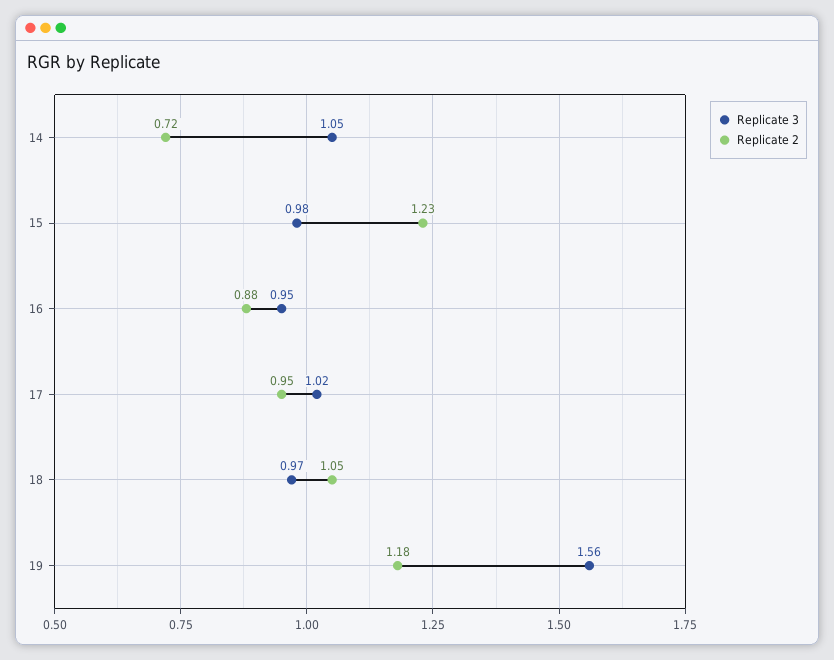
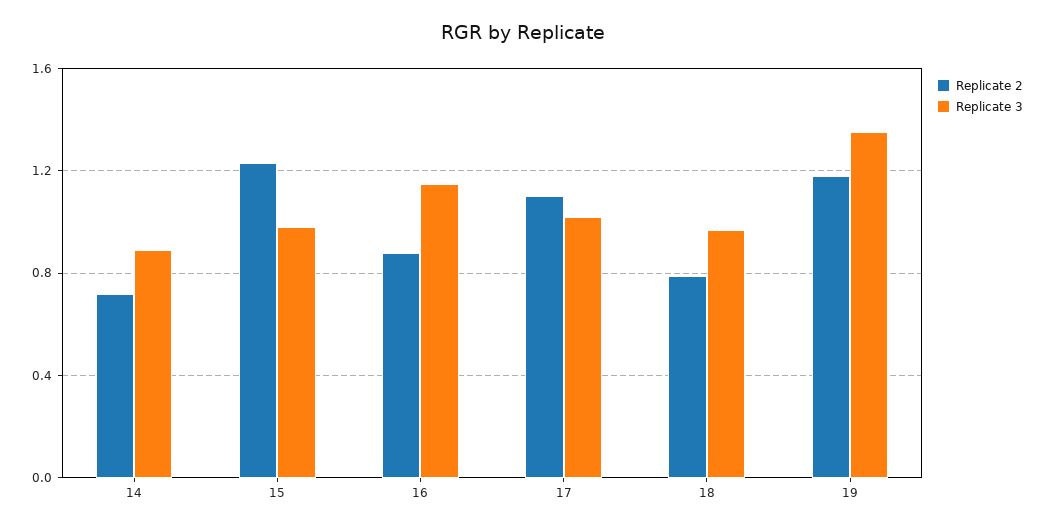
  {
    "Replicate 3": {
-     "14": 1.05,
+     "14": 0.9,
      "15": 0.98,
-     "16": 0.95,
+     "16": 1.15,
      "17": 1.02,
      "18": 0.97,
-     "19": 1.56
+     "19": 1.35
    },
    "Replicate 2": {
      "14": 0.72,
      "15": 1.23,
      "16": 0.88,
-     "17": 0.95,
+     "17": 1.1,
-     "18": 1.05,
+     "18": 0.8,
      "19": 1.18
    }
  }

